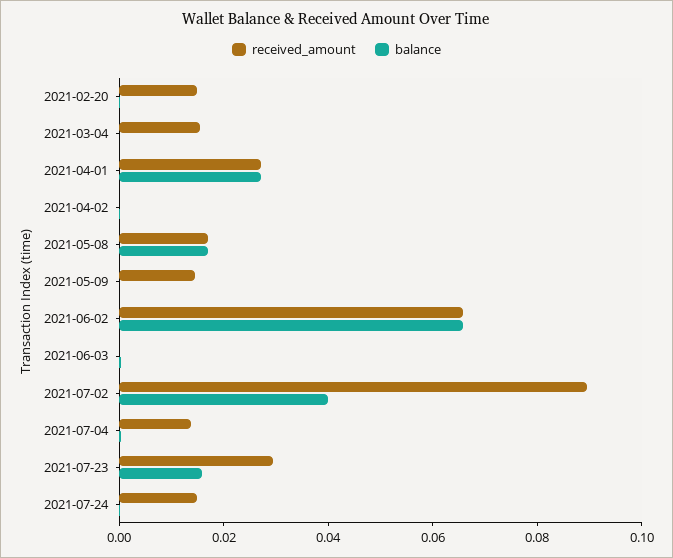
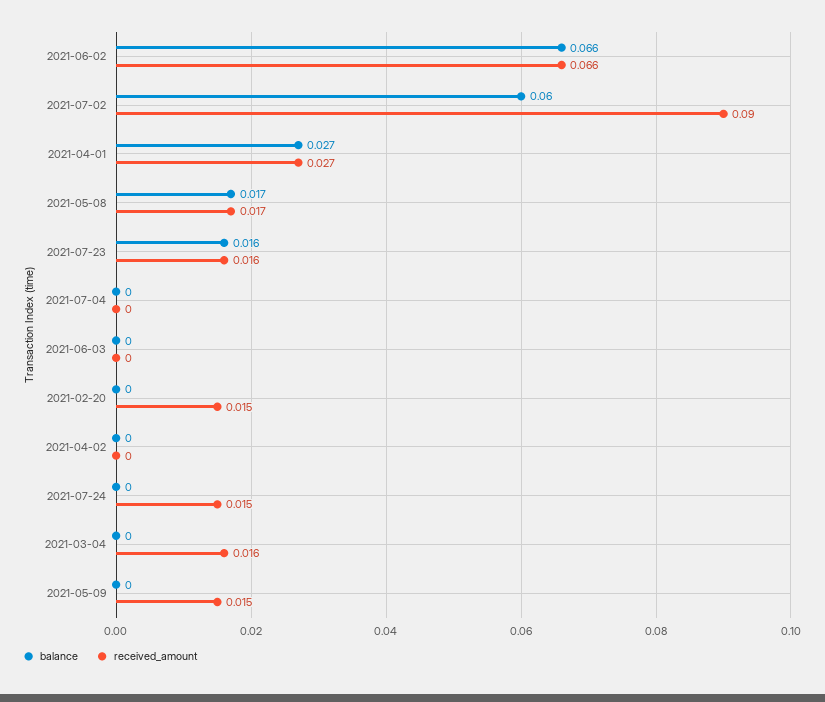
  {
    "received_amount": {
      "2021-02-20": 0.015,
      "2021-03-04": 0.016,
      "2021-04-01": 0.027,
      "2021-04-02": 0,
      "2021-05-08": 0.017,
      "2021-05-09": 0.015,
      "2021-06-02": 0.066,
      "2021-06-03": 0,
      "2021-07-02": 0.09,
-     "2021-07-04": 0.015,
+     "2021-07-04": 0,
-     "2021-07-23": 0.03,
+     "2021-07-23": 0.016,
      "2021-07-24": 0.015
    },
    "balance": {
      "2021-02-20": 0,
      "2021-03-04": 0,
      "2021-04-01": 0.027,
      "2021-04-02": 0,
      "2021-05-08": 0.017,
      "2021-05-09": 0,
      "2021-06-02": 0.066,
      "2021-06-03": 0,
-     "2021-07-02": 0.04,
+     "2021-07-02": 0.06,
      "2021-07-04": 0,
      "2021-07-23": 0.016,
      "2021-07-24": 0
    }
  }

